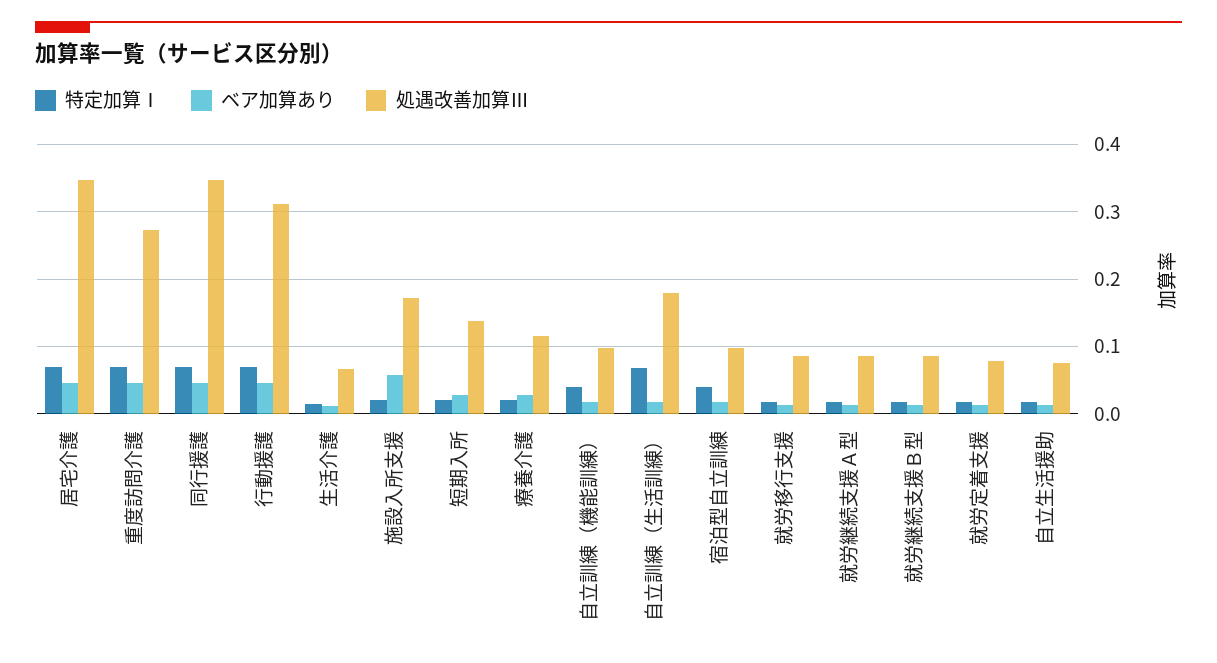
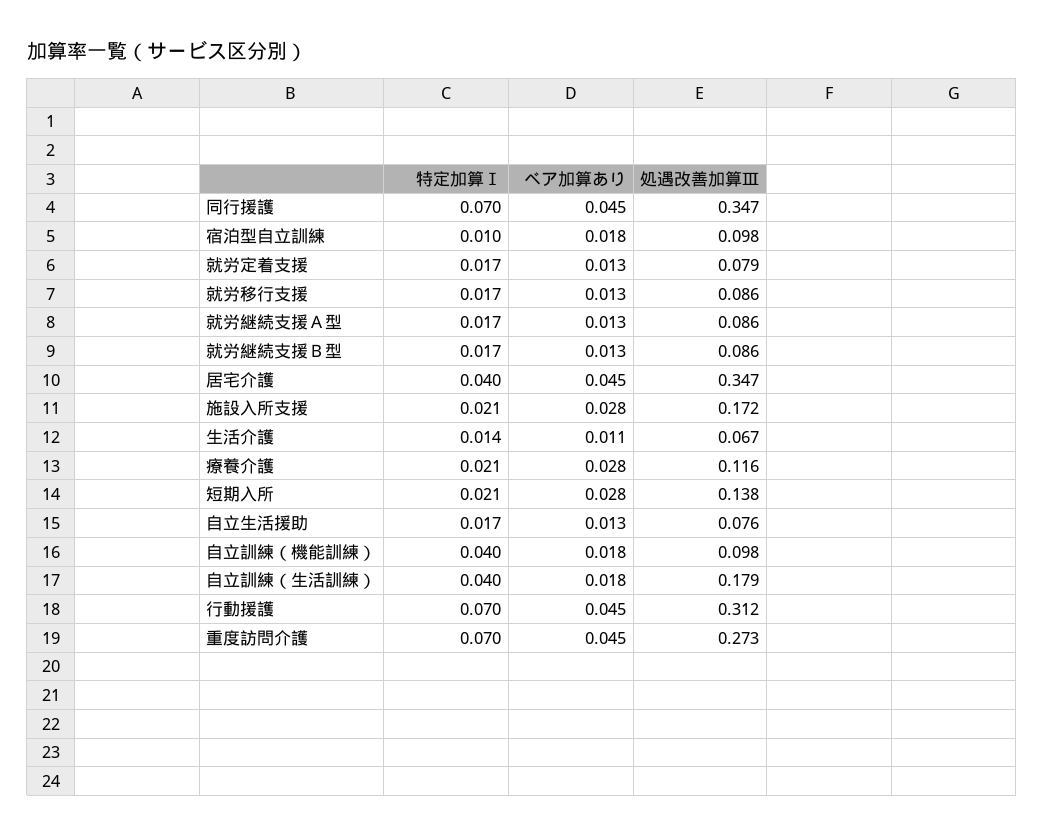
  {
    "特定加算Ⅰ": {
-     "居宅介護": 0.07,
+     "居宅介護": 0.04,
      "重度訪問介護": 0.07,
      "同行援護": 0.07,
      "行動援護": 0.07,
      "生活介護": 0.014,
      "施設入所支援": 0.021,
      "短期入所": 0.021,
      "療養介護": 0.021,
      "自立訓練（機能訓練）": 0.04,
-     "自立訓練（生活訓練）": 0.07,
+     "自立訓練（生活訓練）": 0.04,
-     "宿泊型自立訓練": 0.04,
+     "宿泊型自立訓練": 0.01,
      "就労移行支援": 0.017,
      "就労継続支援Ａ型": 0.017,
      "就労継続支援Ｂ型": 0.017,
      "就労定着支援": 0.017,
      "自立生活援助": 0.017
    },
    "ベア加算あり": {
      "居宅介護": 0.045,
      "重度訪問介護": 0.045,
      "同行援護": 0.045,
      "行動援護": 0.045,
      "生活介護": 0.011,
-     "施設入所支援": 0.06,
+     "施設入所支援": 0.028,
      "短期入所": 0.028,
      "療養介護": 0.028,
      "自立訓練（機能訓練）": 0.018,
      "自立訓練（生活訓練）": 0.018,
      "宿泊型自立訓練": 0.018,
      "就労移行支援": 0.013,
      "就労継続支援Ａ型": 0.013,
      "就労継続支援Ｂ型": 0.013,
      "就労定着支援": 0.013,
      "自立生活援助": 0.013
    },
    "処遇改善加算Ⅲ": {
      "居宅介護": 0.347,
      "重度訪問介護": 0.273,
      "同行援護": 0.347,
      "行動援護": 0.312,
      "生活介護": 0.067,
      "施設入所支援": 0.172,
      "短期入所": 0.138,
      "療養介護": 0.116,
      "自立訓練（機能訓練）": 0.098,
      "自立訓練（生活訓練）": 0.179,
      "宿泊型自立訓練": 0.098,
      "就労移行支援": 0.086,
      "就労継続支援Ａ型": 0.086,
      "就労継続支援Ｂ型": 0.086,
      "就労定着支援": 0.079,
      "自立生活援助": 0.076
    }
  }

